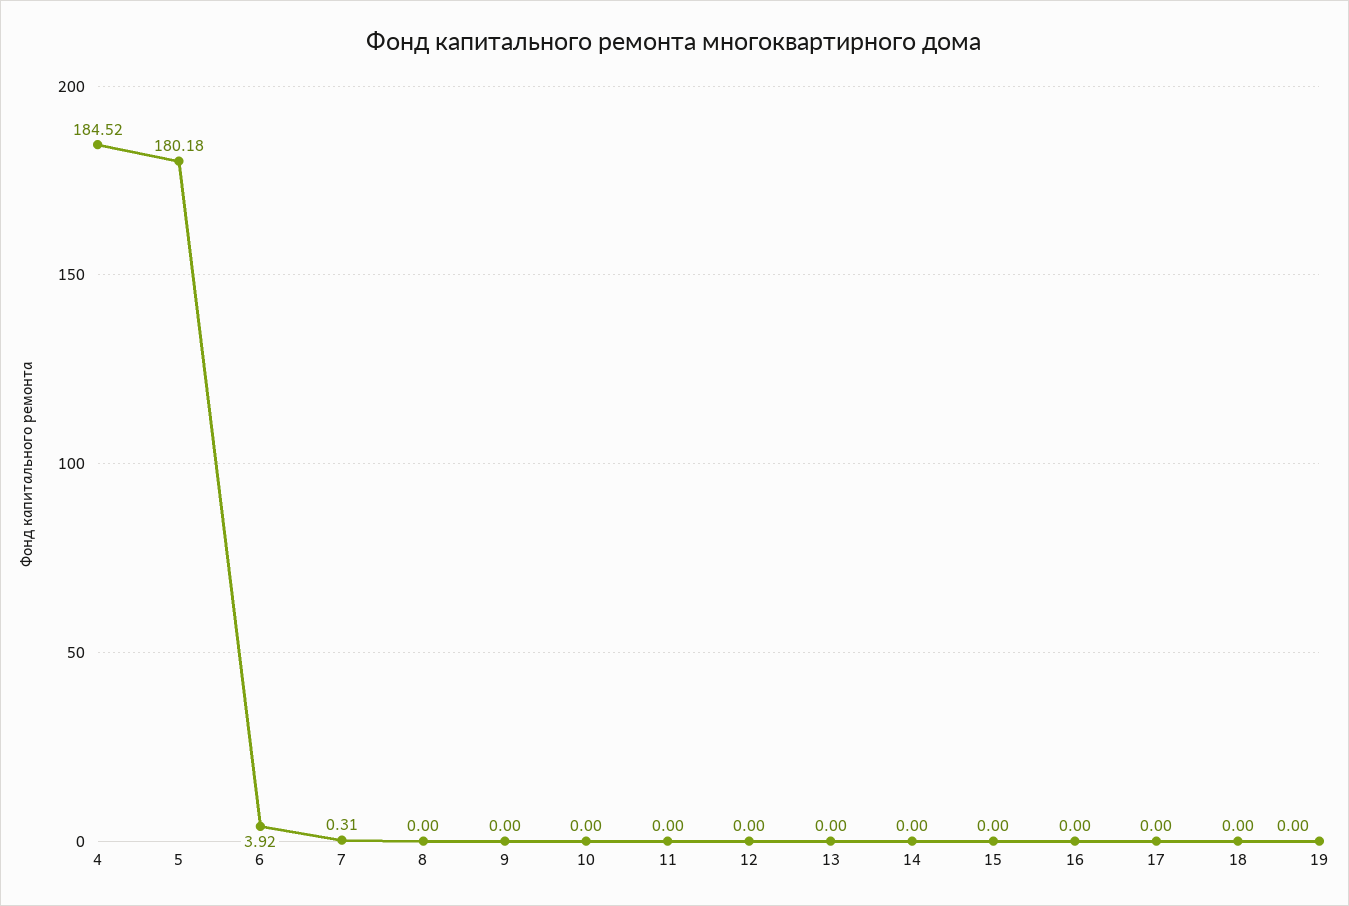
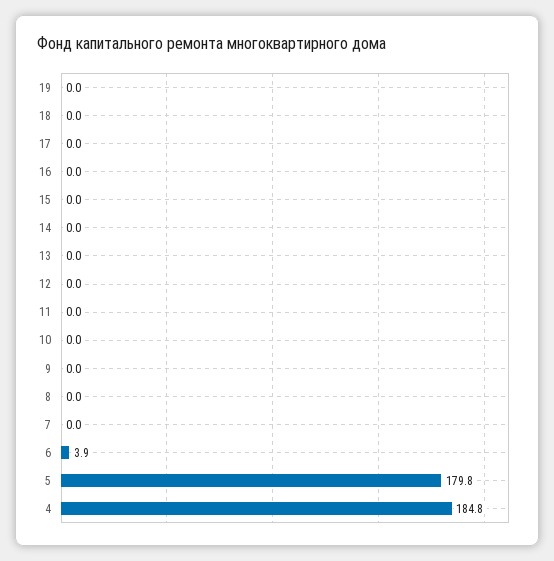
  {
-   "4": 184.52,
+   "4": 184.8,
-   "5": 180.18,
+   "5": 179.8,
    "6": 3.92,
-   "7": 0.31,
+   "7": 0,
    "8": 0,
    "9": 0,
    "10": 0,
    "11": 0,
    "12": 0,
    "13": 0,
    "14": 0,
    "15": 0,
    "16": 0,
    "17": 0,
    "18": 0,
    "19": 0
  }

